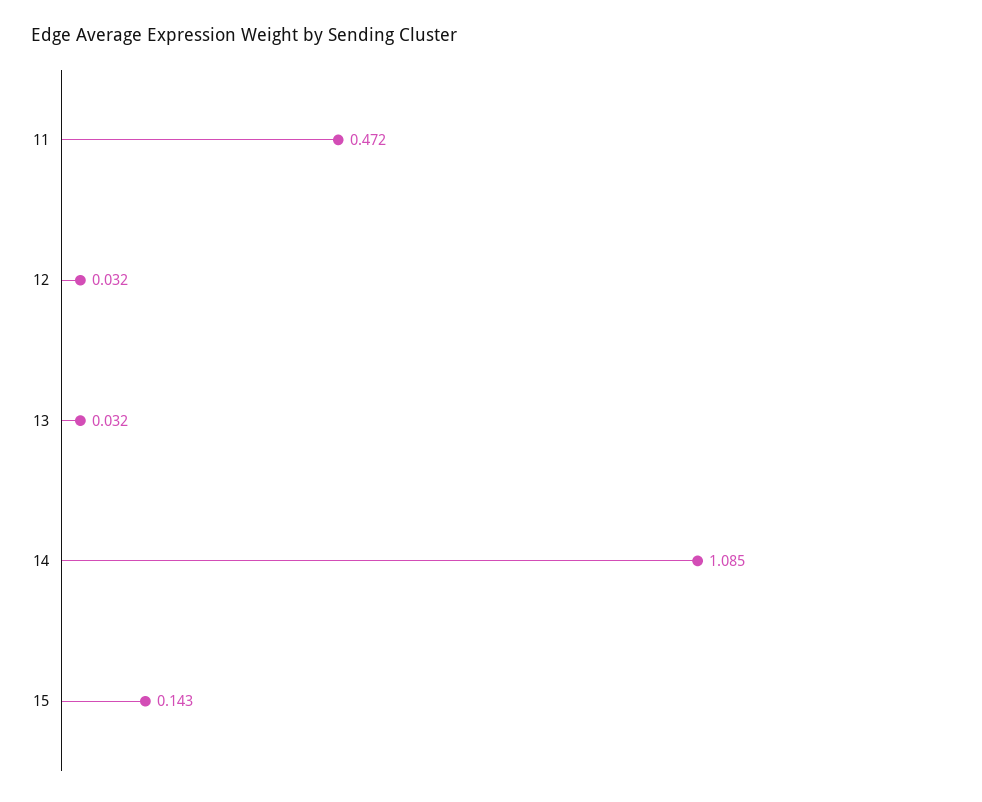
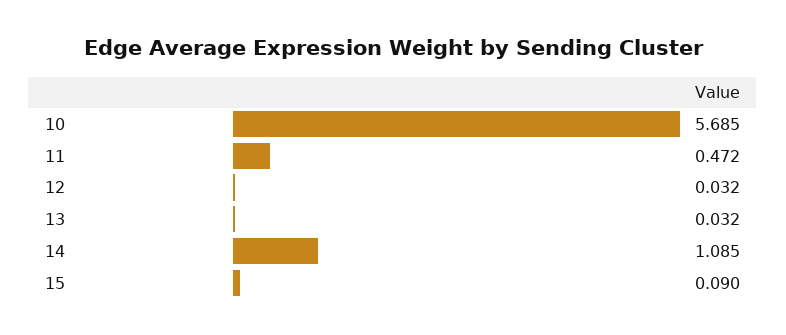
  {
    "11": 0.472,
    "12": 0.032,
    "13": 0.032,
    "14": 1.085,
-   "15": 0.143
+   "15": 0.09,
+   "10": 5.685
  }

